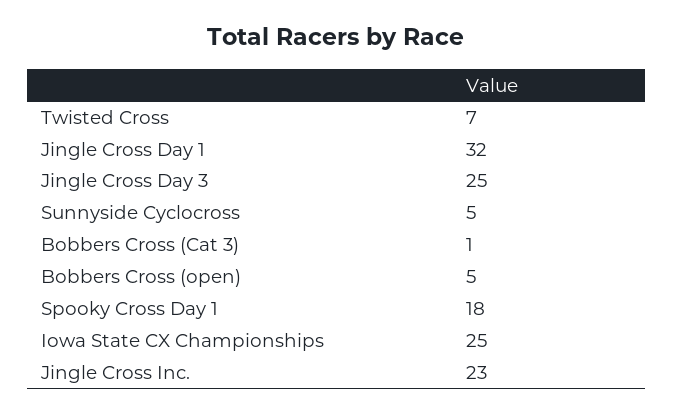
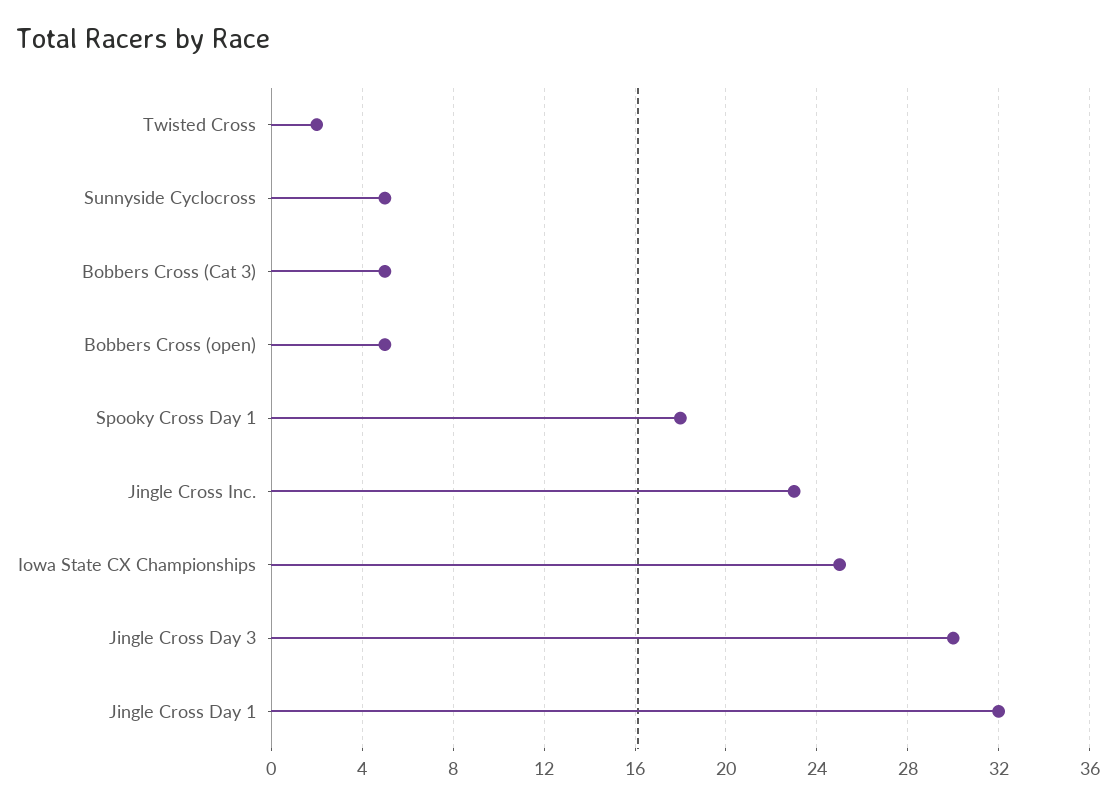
  {
-   "Twisted Cross": 7,
+   "Twisted Cross": 2,
    "Jingle Cross Day 1": 32,
-   "Jingle Cross Day 3": 25,
+   "Jingle Cross Day 3": 30,
    "Sunnyside Cyclocross": 5,
-   "Bobbers Cross (Cat 3)": 1,
+   "Bobbers Cross (Cat 3)": 5,
    "Bobbers Cross (open)": 5,
    "Spooky Cross Day 1": 18,
    "Iowa State CX Championships": 25,
    "Jingle Cross Inc.": 23
  }

